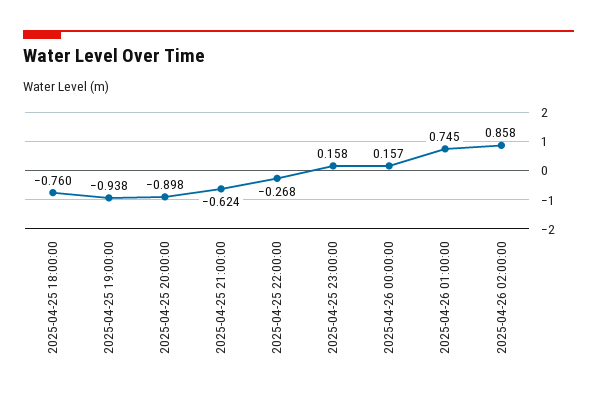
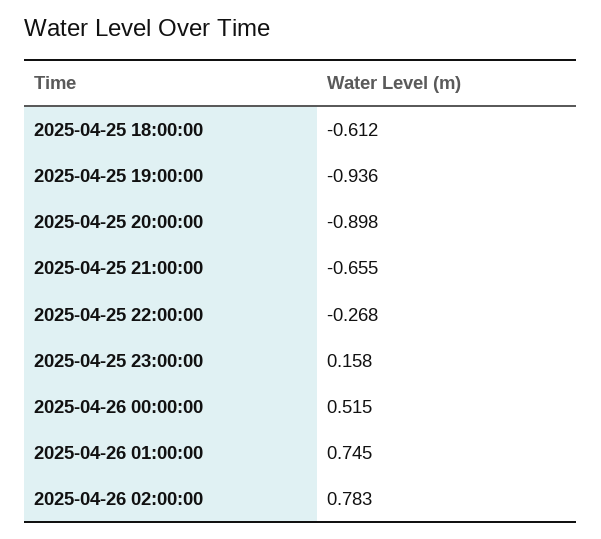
  {
-   "2025-04-25 18:00:00": -0.76,
+   "2025-04-25 18:00:00": -0.612,
-   "2025-04-25 19:00:00": -0.938,
+   "2025-04-25 19:00:00": -0.936,
    "2025-04-25 20:00:00": -0.898,
-   "2025-04-25 21:00:00": -0.624,
+   "2025-04-25 21:00:00": -0.655,
    "2025-04-25 22:00:00": -0.268,
    "2025-04-25 23:00:00": 0.158,
-   "2025-04-26 00:00:00": 0.157,
+   "2025-04-26 00:00:00": 0.515,
    "2025-04-26 01:00:00": 0.745,
-   "2025-04-26 02:00:00": 0.858
+   "2025-04-26 02:00:00": 0.783
  }

